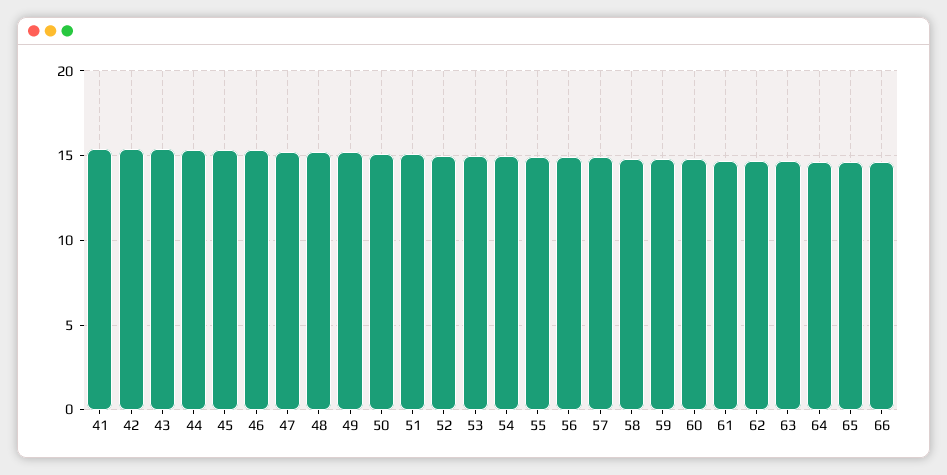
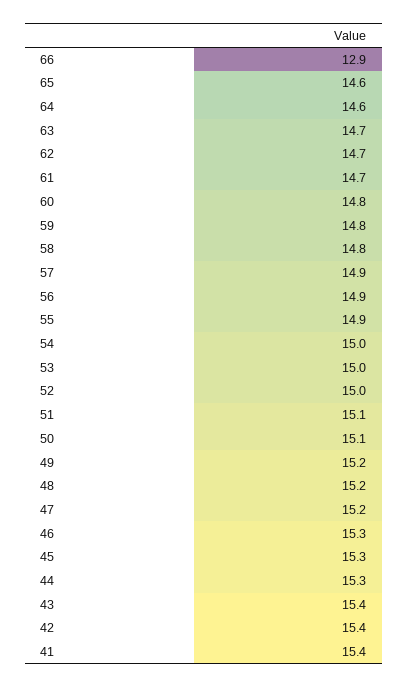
  {
    "41": 15.4,
    "42": 15.4,
    "43": 15.4,
    "44": 15.3,
    "45": 15.3,
    "46": 15.3,
    "47": 15.2,
    "48": 15.2,
    "49": 15.2,
    "50": 15.1,
    "51": 15.1,
    "52": 15,
    "53": 15,
    "54": 15,
    "55": 14.9,
    "56": 14.9,
    "57": 14.9,
    "58": 14.8,
    "59": 14.8,
    "60": 14.8,
    "61": 14.7,
    "62": 14.7,
    "63": 14.7,
    "64": 14.6,
    "65": 14.6,
-   "66": 14.5
+   "66": 12.9
  }

